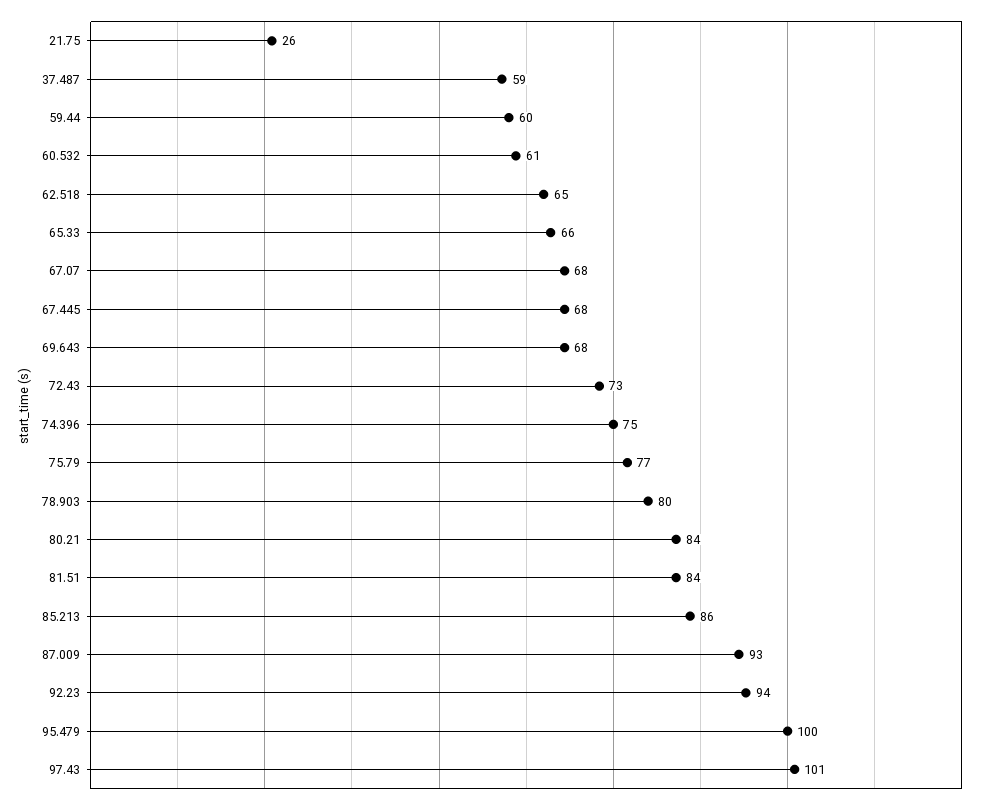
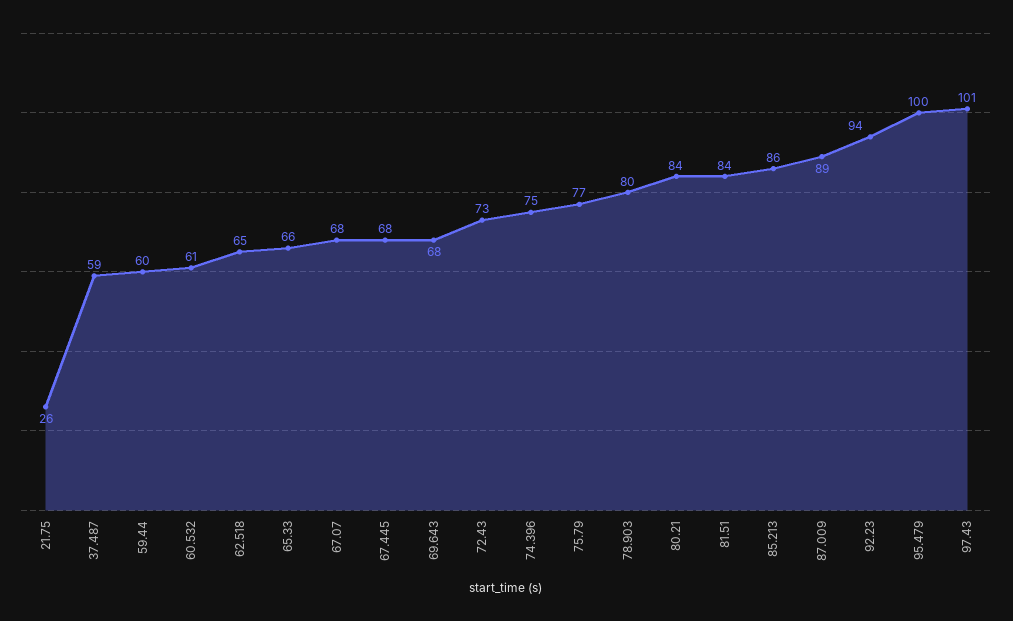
  {
    "21.75": 26,
    "37.487": 59,
    "59.44": 60,
    "60.532": 61,
    "62.518": 65,
    "65.33": 66,
    "67.07": 68,
    "67.445": 68,
    "69.643": 68,
    "72.43": 73,
    "74.396": 75,
    "75.79": 77,
    "78.903": 80,
    "80.21": 84,
    "81.51": 84,
    "85.213": 86,
-   "87.009": 93,
+   "87.009": 89,
    "92.23": 94,
    "95.479": 100,
    "97.43": 101
  }

